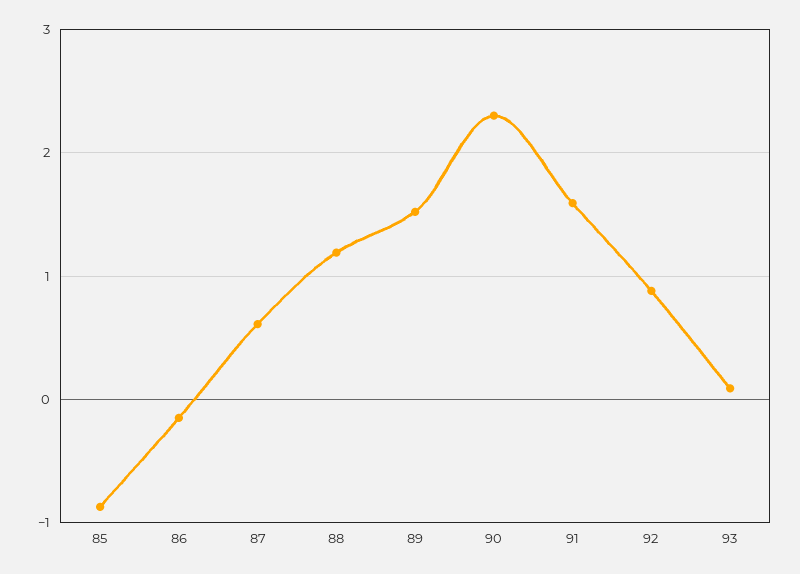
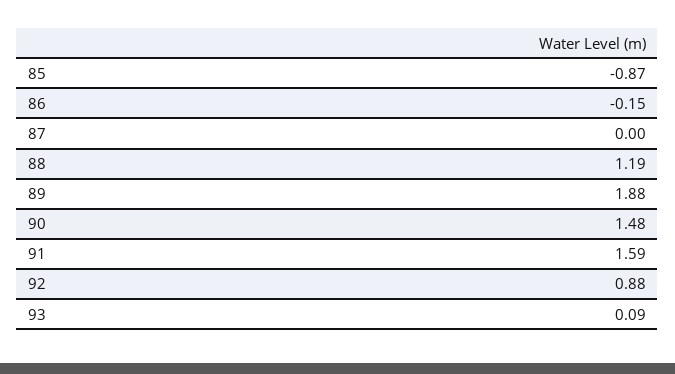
  {
    "85": -0.87,
    "86": -0.15,
-   "87": 0.6,
+   "87": 0,
    "88": 1.19,
-   "89": 1.5,
+   "89": 1.88,
-   "90": 2.3,
+   "90": 1.48,
    "91": 1.59,
    "92": 0.88,
    "93": 0.09
  }

